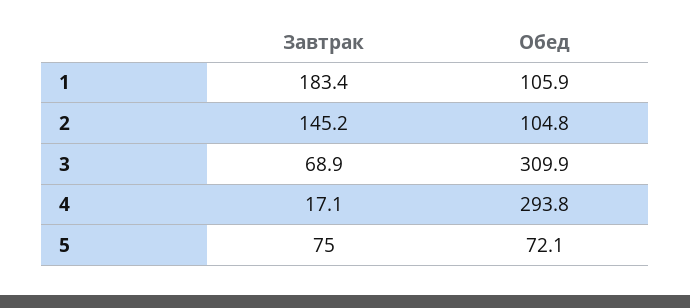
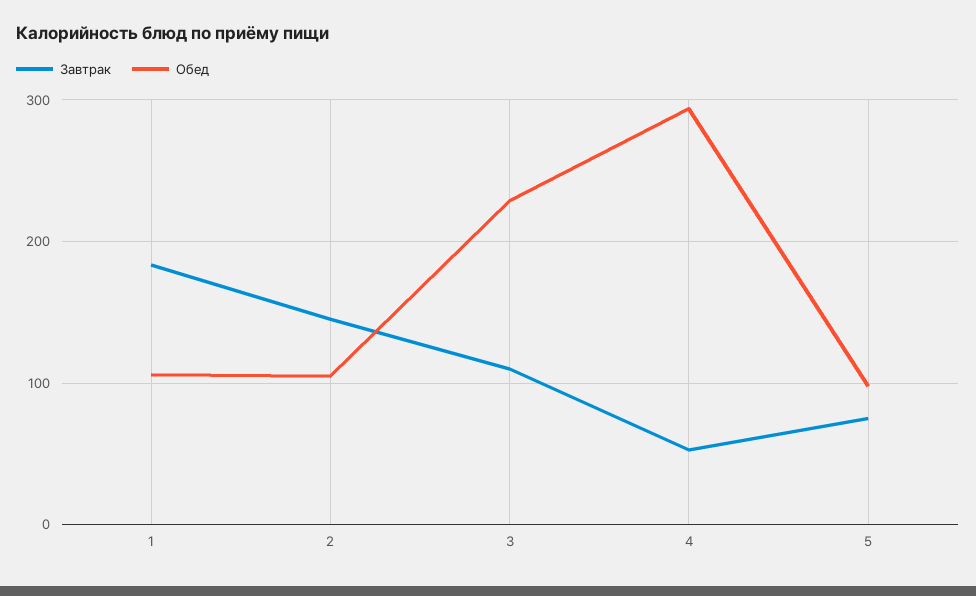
  {
    "Завтрак": {
      "1": 183.4,
      "2": 145.2,
-     "3": 68.9,
+     "3": 110,
-     "4": 17.1,
+     "4": 50,
      "5": 75
    },
    "Обед": {
      "1": 105.9,
      "2": 104.8,
-     "3": 309.9,
+     "3": 230,
      "4": 293.8,
-     "5": 72.1
+     "5": 100
    }
  }

